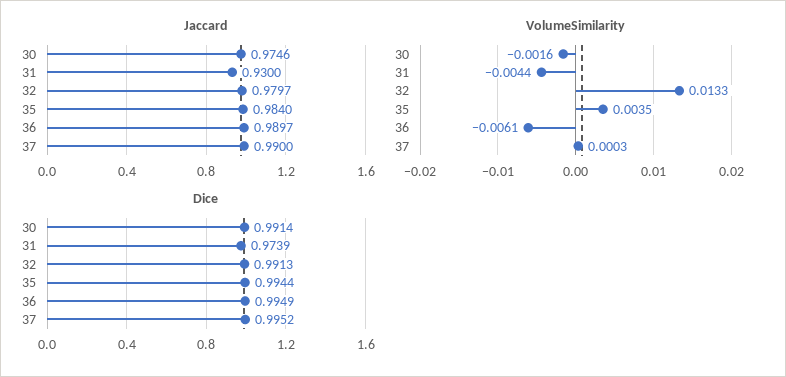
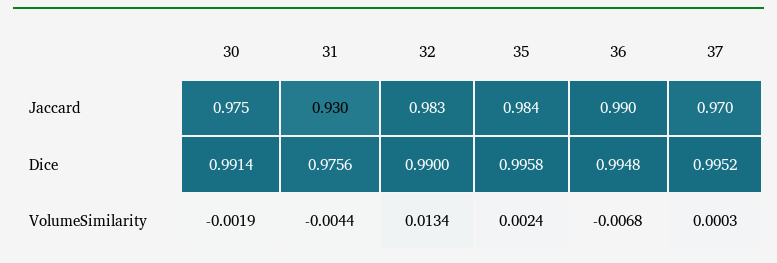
  {
    "Jaccard": {
      "30": 0.9746,
      "31": 0.93,
-     "32": 0.9797,
+     "32": 0.983,
      "35": 0.984,
      "36": 0.9897,
-     "37": 0.99
+     "37": 0.97
    },
    "VolumeSimilarity": {
-     "30": -0.0016,
+     "30": -0.0019,
      "31": -0.0044,
-     "32": 0.0133,
+     "32": 0.0134,
-     "35": 0.0035,
+     "35": 0.0024,
-     "36": -0.0061,
+     "36": -0.0068,
      "37": 0.0003
    },
    "Dice": {
      "30": 0.9914,
-     "31": 0.9739,
+     "31": 0.9756,
-     "32": 0.9913,
+     "32": 0.99,
-     "35": 0.9944,
+     "35": 0.9958,
-     "36": 0.9949,
+     "36": 0.9948,
      "37": 0.9952
    }
  }

